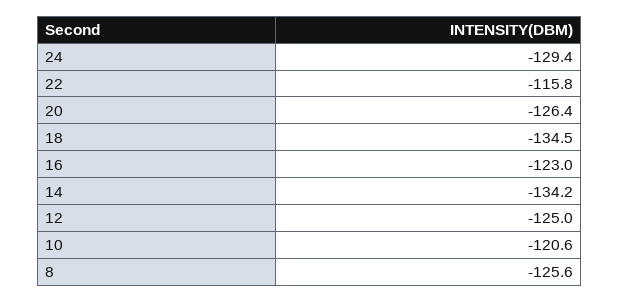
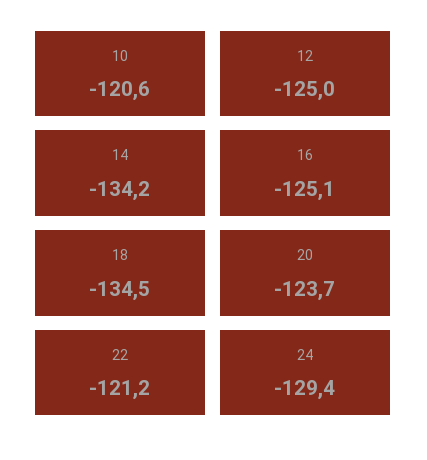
  {
    "24": -129.4,
-   "22": -115.8,
+   "22": -121.2,
-   "20": -126.4,
+   "20": -123.7,
    "18": -134.5,
-   "16": -123,
+   "16": -125.1,
    "14": -134.2,
    "12": -125,
-   "10": -120.6,
+   "10": -120.6
-   "8": -125.6
  }

